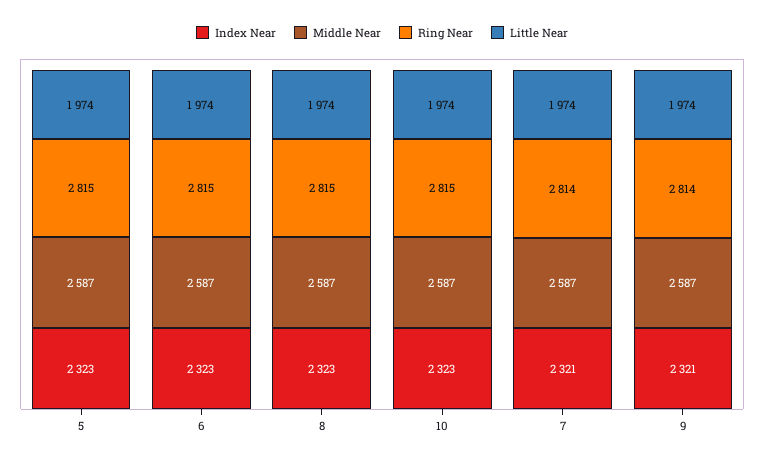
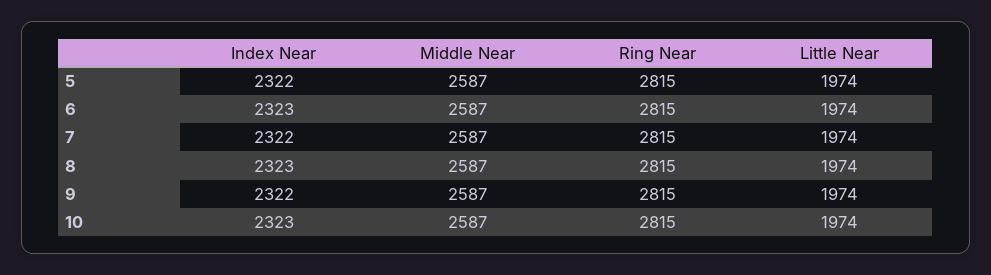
  {
    "Index Near": {
-     "5": 2323,
+     "5": 2322,
      "6": 2323,
      "8": 2323,
      "10": 2323,
-     "7": 2321,
+     "7": 2322,
-     "9": 2321
+     "9": 2322
    },
    "Middle Near": {
      "5": 2587,
      "6": 2587,
      "8": 2587,
      "10": 2587,
      "7": 2587,
      "9": 2587
    },
    "Ring Near": {
      "5": 2815,
      "6": 2815,
      "8": 2815,
      "10": 2815,
-     "7": 2814,
+     "7": 2815,
-     "9": 2814
+     "9": 2815
    },
    "Little Near": {
      "5": 1974,
      "6": 1974,
      "8": 1974,
      "10": 1974,
      "7": 1974,
      "9": 1974
    }
  }

